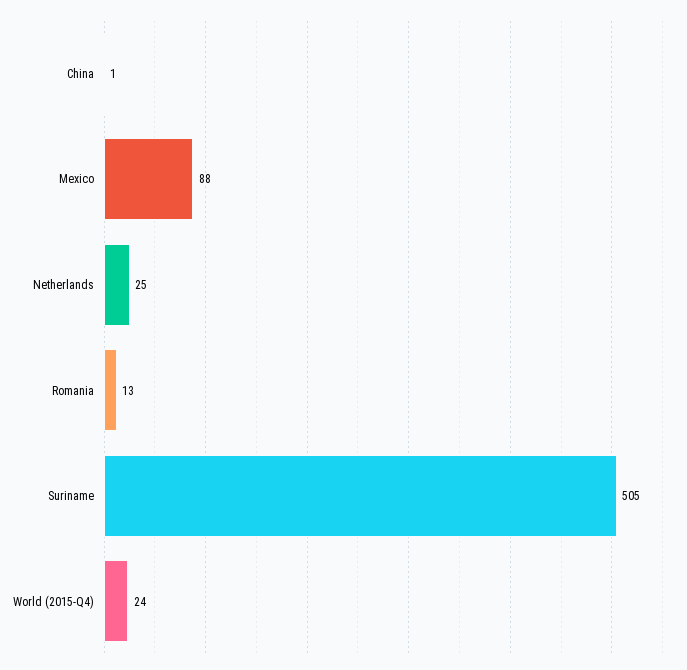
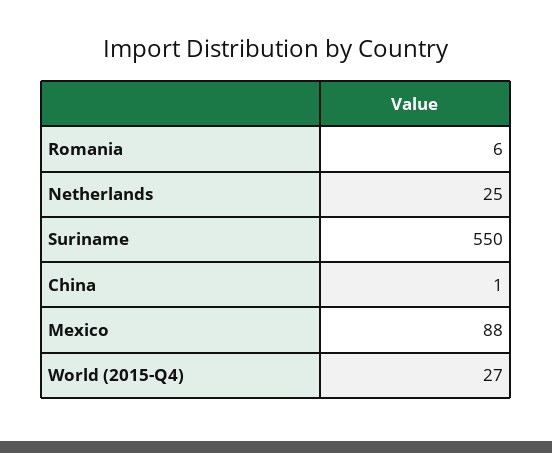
  {
    "China": 1,
    "Mexico": 88,
    "Netherlands": 25,
-   "Romania": 13,
+   "Romania": 6,
-   "Suriname": 505,
+   "Suriname": 550,
-   "World (2015-Q4)": 24
+   "World (2015-Q4)": 27
  }

